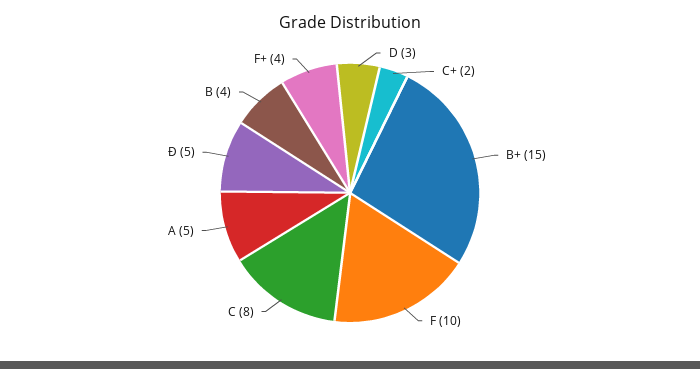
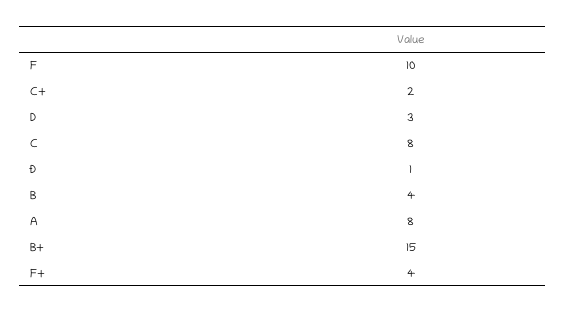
  {
    "D": 3,
    "C+": 2,
    "B+": 15,
    "F": 10,
    "C": 8,
-   "A": 5,
+   "A": 8,
-   "Ð": 5,
+   "Ð": 1,
    "B": 4,
    "F+": 4
  }

